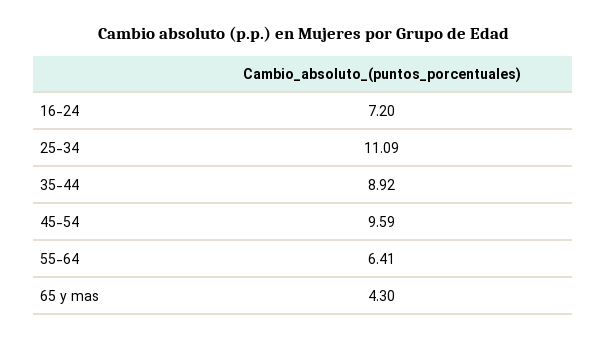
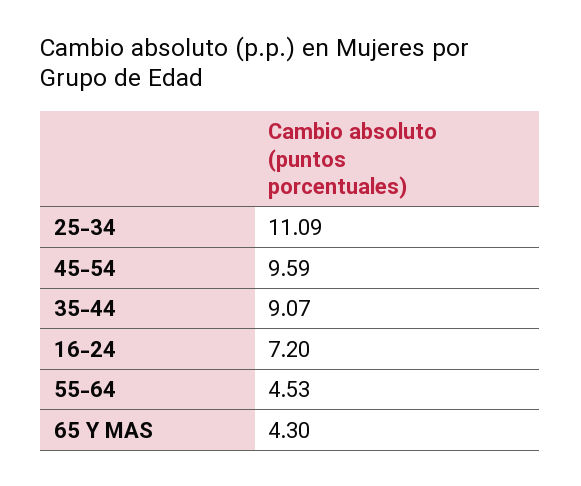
  {
    "16-24": 7.2,
    "25-34": 11.09,
-   "35-44": 8.92,
+   "35-44": 9.07,
    "45-54": 9.59,
-   "55-64": 6.41,
+   "55-64": 4.53,
    "65 y mas": 4.3
  }

